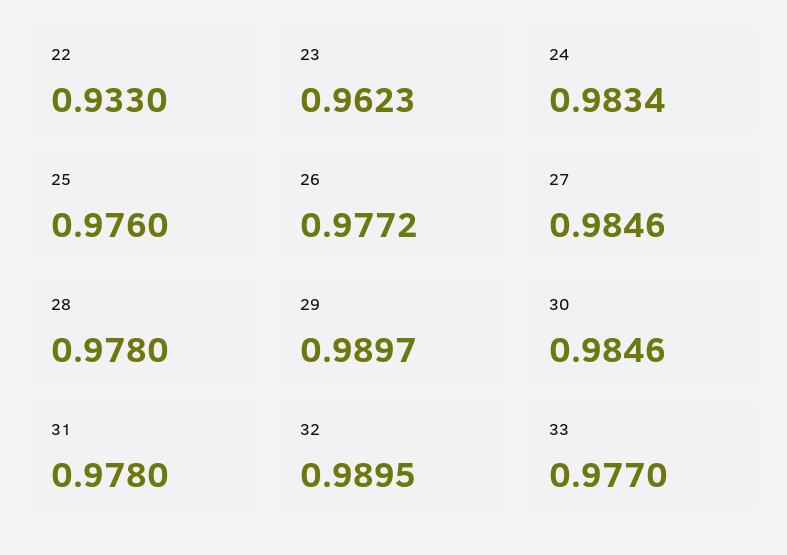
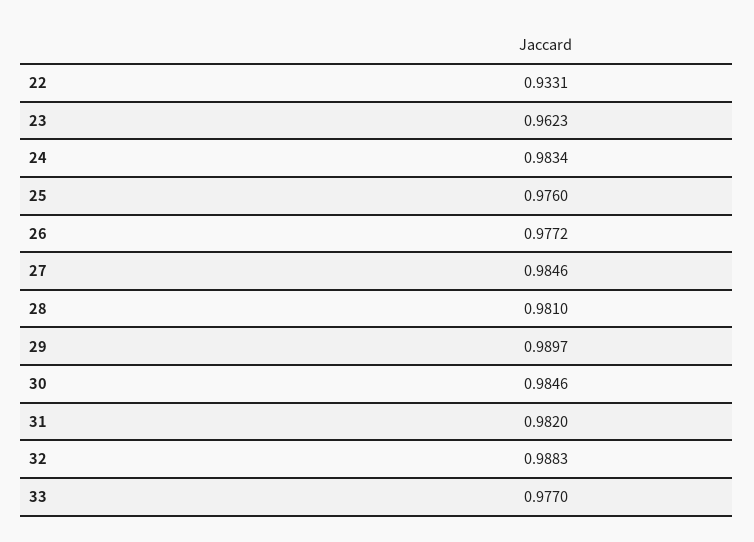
  {
-   "22": 0.933,
+   "22": 0.9331,
    "23": 0.9623,
    "24": 0.9834,
    "25": 0.976,
    "26": 0.9772,
    "27": 0.9846,
-   "28": 0.978,
+   "28": 0.981,
    "29": 0.9897,
    "30": 0.9846,
-   "31": 0.978,
+   "31": 0.982,
-   "32": 0.9895,
+   "32": 0.9883,
    "33": 0.977
  }

